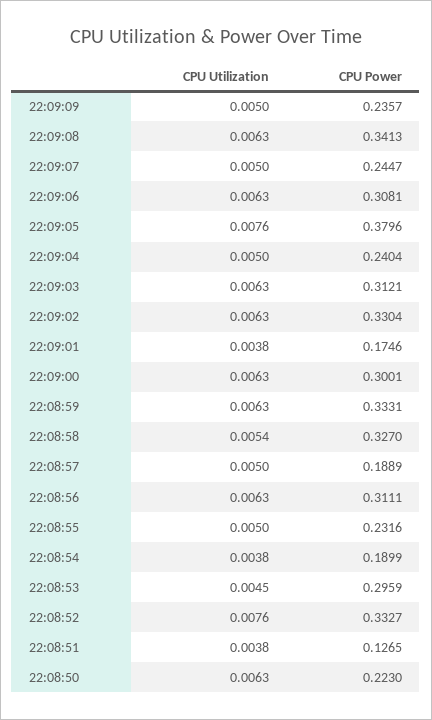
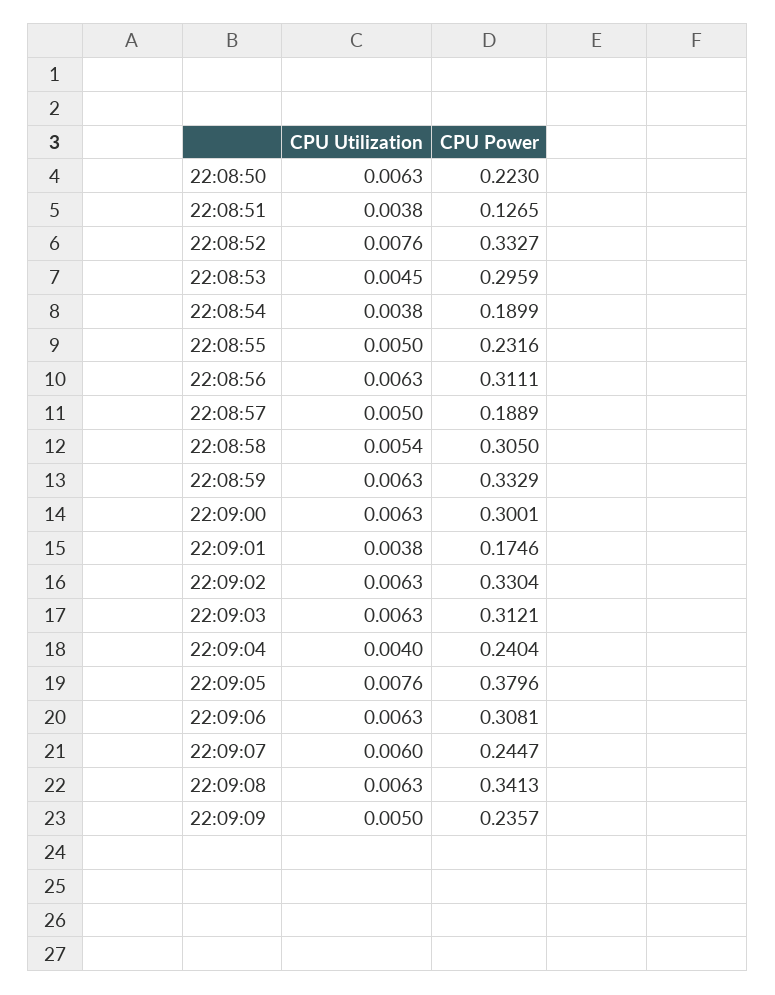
  {
    "CPU Utilization": {
      "22:09:09": 0.005,
      "22:09:08": 0.0063,
-     "22:09:07": 0.005,
+     "22:09:07": 0.006,
      "22:09:06": 0.0063,
      "22:09:05": 0.0076,
-     "22:09:04": 0.005,
+     "22:09:04": 0.004,
      "22:09:03": 0.0063,
      "22:09:02": 0.0063,
      "22:09:01": 0.0038,
      "22:09:00": 0.0063,
      "22:08:59": 0.0063,
      "22:08:58": 0.0054,
      "22:08:57": 0.005,
      "22:08:56": 0.0063,
      "22:08:55": 0.005,
      "22:08:54": 0.0038,
      "22:08:53": 0.0045,
      "22:08:52": 0.0076,
      "22:08:51": 0.0038,
      "22:08:50": 0.0063
    },
    "CPU Power": {
      "22:09:09": 0.2357,
      "22:09:08": 0.3413,
      "22:09:07": 0.2447,
      "22:09:06": 0.3081,
      "22:09:05": 0.3796,
      "22:09:04": 0.2404,
      "22:09:03": 0.3121,
      "22:09:02": 0.3304,
      "22:09:01": 0.1746,
      "22:09:00": 0.3001,
-     "22:08:59": 0.3331,
+     "22:08:59": 0.3329,
-     "22:08:58": 0.327,
+     "22:08:58": 0.305,
      "22:08:57": 0.1889,
      "22:08:56": 0.3111,
      "22:08:55": 0.2316,
      "22:08:54": 0.1899,
      "22:08:53": 0.2959,
      "22:08:52": 0.3327,
      "22:08:51": 0.1265,
      "22:08:50": 0.223
    }
  }

